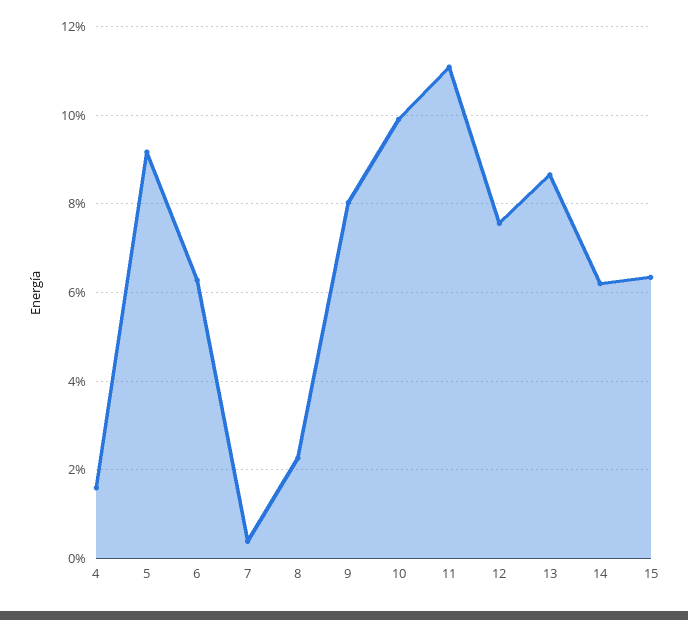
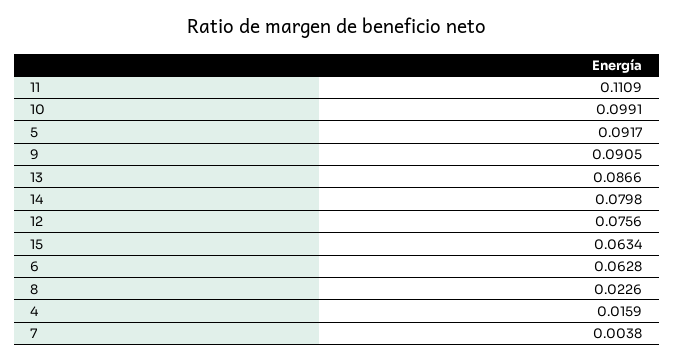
  {
    "4": 0.0159,
    "5": 0.0917,
    "6": 0.0628,
    "7": 0.0038,
    "8": 0.0226,
-   "9": 0.08,
+   "9": 0.0905,
    "10": 0.0991,
    "11": 0.1109,
    "12": 0.0756,
    "13": 0.0866,
-   "14": 0.062,
+   "14": 0.0798,
    "15": 0.0634
  }

